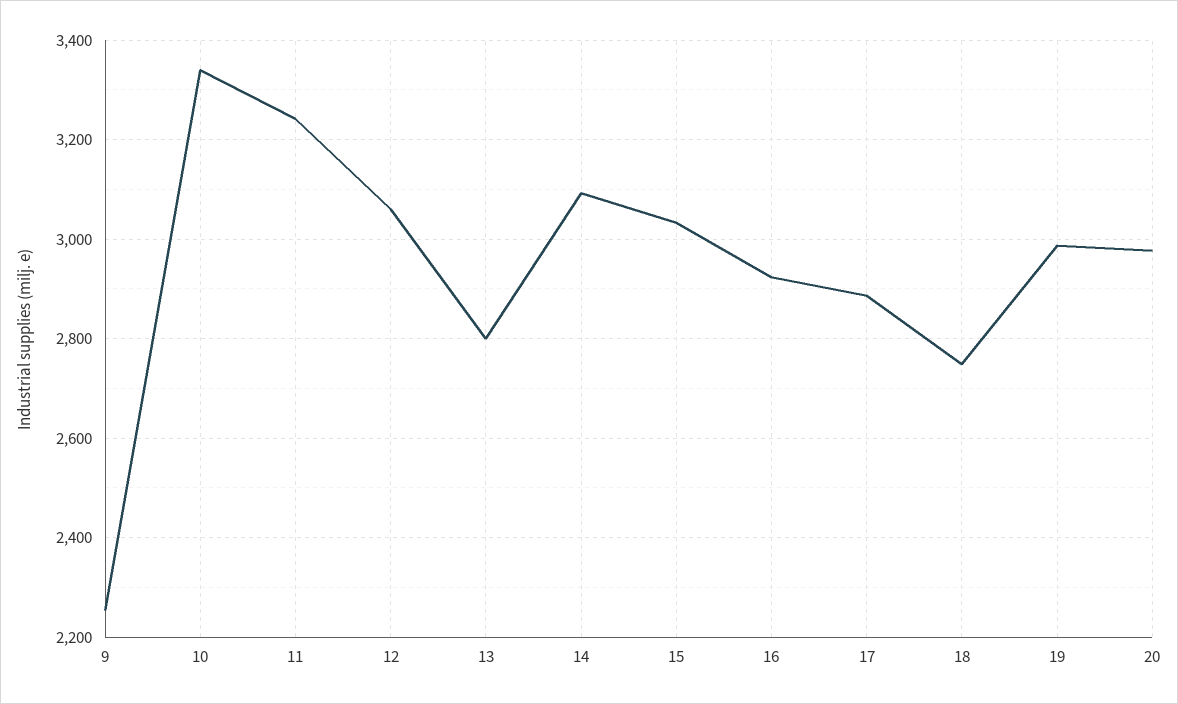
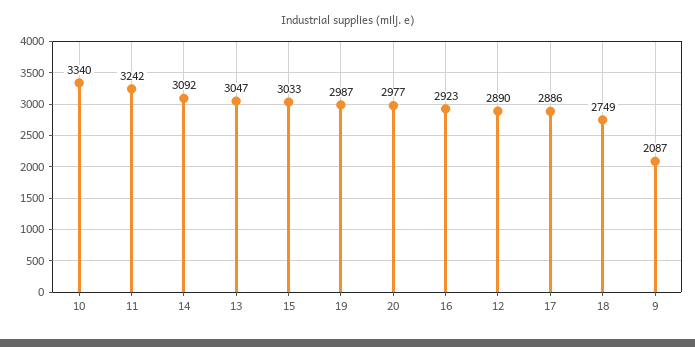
  {
-   "9": 2260,
+   "9": 2087,
    "10": 3340,
    "11": 3242,
-   "12": 3060,
+   "12": 2890,
-   "13": 2800,
+   "13": 3047,
    "14": 3092,
    "15": 3033,
    "16": 2923,
    "17": 2886,
    "18": 2749,
    "19": 2987,
    "20": 2977
  }

